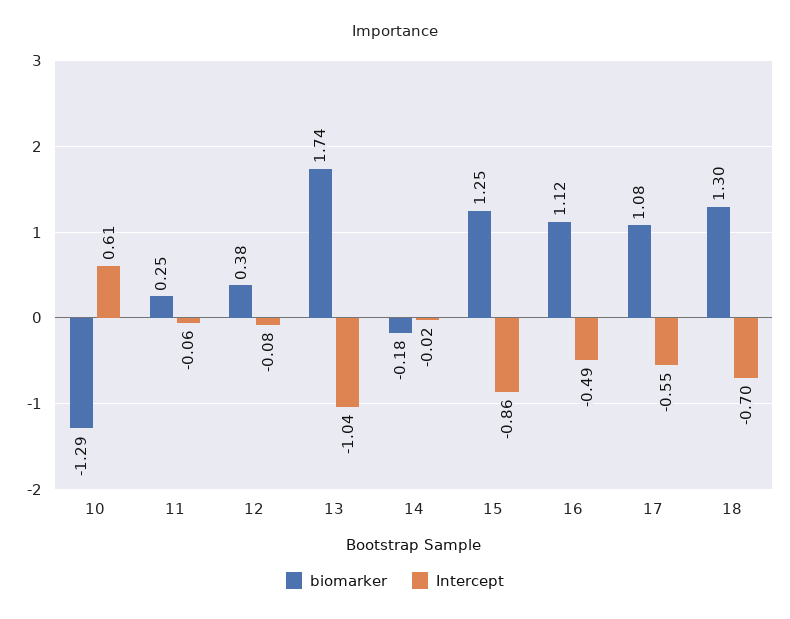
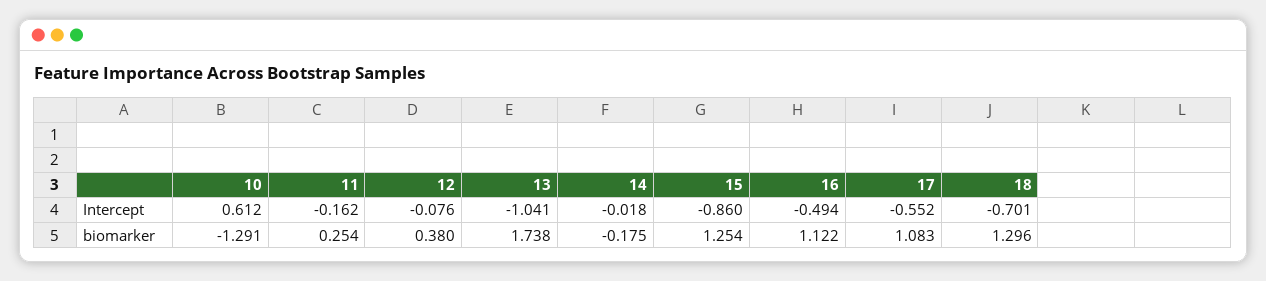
  {
    "biomarker": {
      "10": -1.291,
      "11": 0.254,
      "12": 0.38,
      "13": 1.738,
      "14": -0.175,
      "15": 1.254,
      "16": 1.122,
      "17": 1.083,
      "18": 1.296
    },
    "Intercept": {
      "10": 0.612,
-     "11": -0.06,
+     "11": -0.162,
      "12": -0.076,
      "13": -1.041,
      "14": -0.018,
      "15": -0.86,
      "16": -0.494,
      "17": -0.552,
      "18": -0.701
    }
  }

